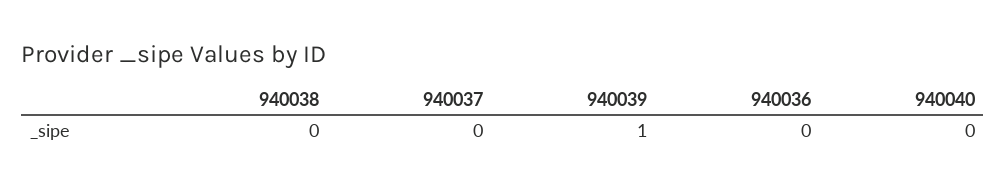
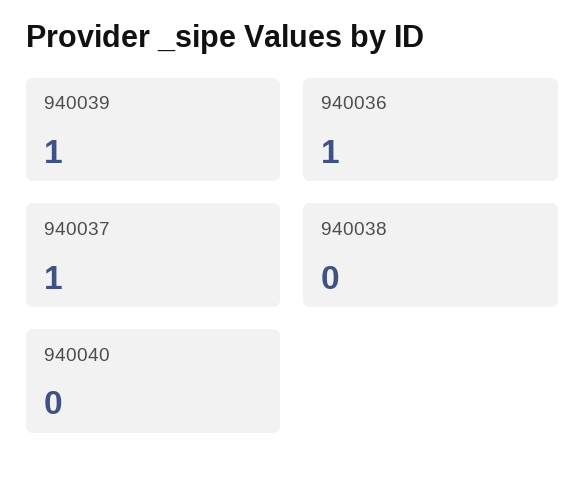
  {
    "940038": 0,
-   "940037": 0,
+   "940037": 1,
    "940039": 1,
-   "940036": 0,
+   "940036": 1,
    "940040": 0
  }

